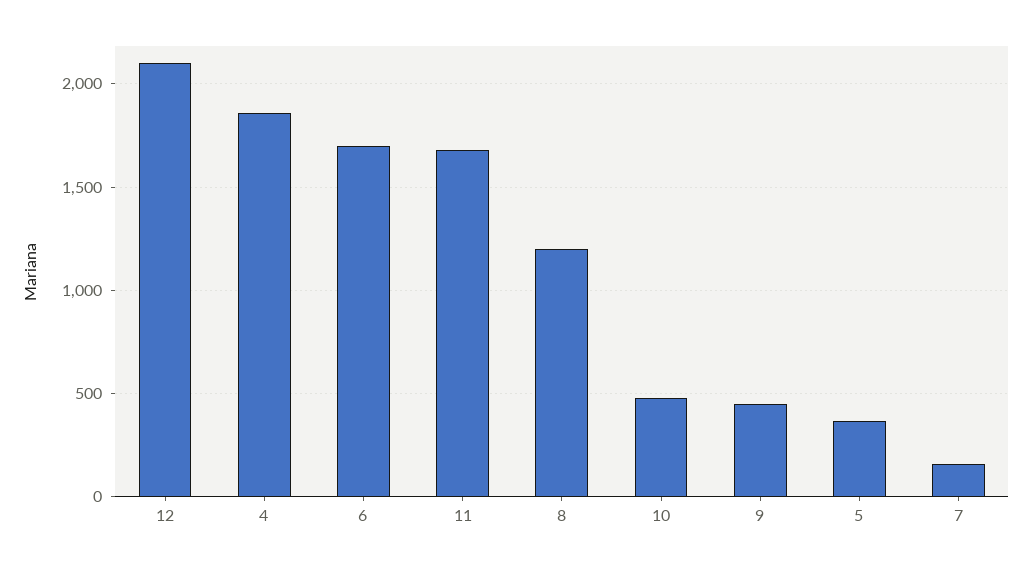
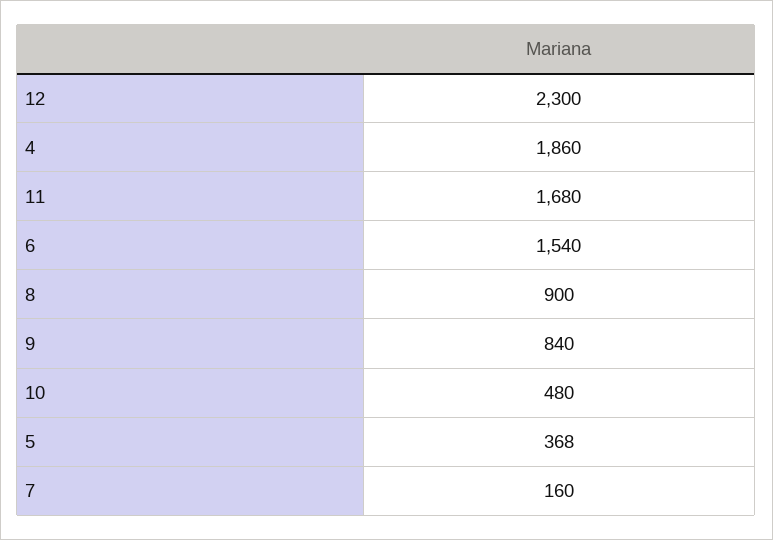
  {
-   "12": 2100,
+   "12": 2300,
    "4": 1860,
-   "6": 1700,
+   "6": 1540,
    "11": 1680,
-   "8": 1200,
+   "8": 900,
    "10": 480,
-   "9": 450,
+   "9": 840,
    "5": 368,
    "7": 160
  }

